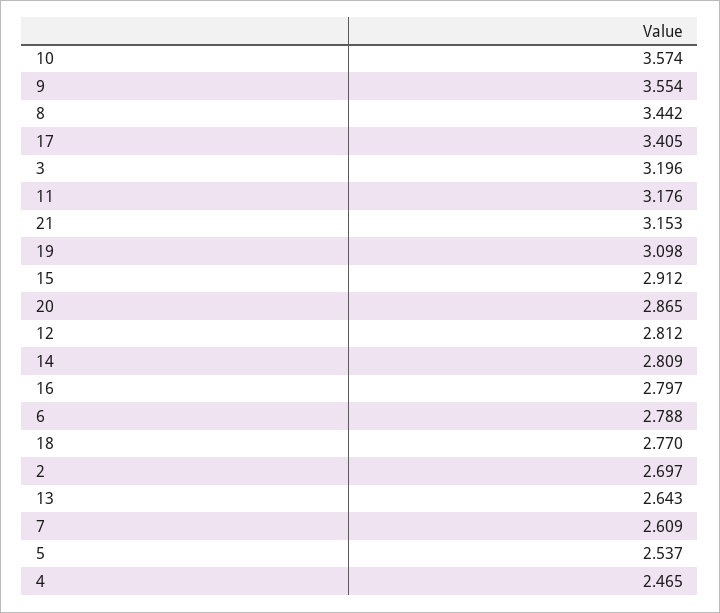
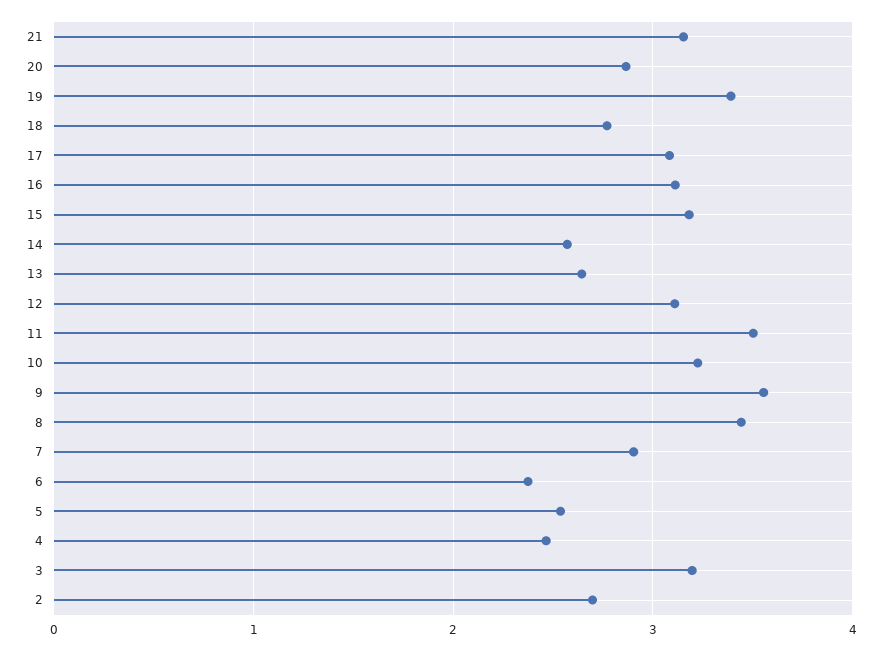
  {
-   "10": 3.574,
+   "10": 3.2,
    "9": 3.554,
    "8": 3.442,
-   "17": 3.405,
+   "17": 3.1,
    "3": 3.196,
-   "11": 3.176,
+   "11": 3.5,
    "21": 3.153,
-   "19": 3.098,
+   "19": 3.4,
-   "15": 2.912,
+   "15": 3.2,
    "20": 2.865,
-   "12": 2.812,
+   "12": 3.1,
-   "14": 2.809,
+   "14": 2.6,
-   "16": 2.797,
+   "16": 3.1,
-   "6": 2.788,
+   "6": 2.4,
    "18": 2.77,
    "2": 2.697,
    "13": 2.643,
-   "7": 2.609,
+   "7": 2.9,
    "5": 2.537,
    "4": 2.465
  }

